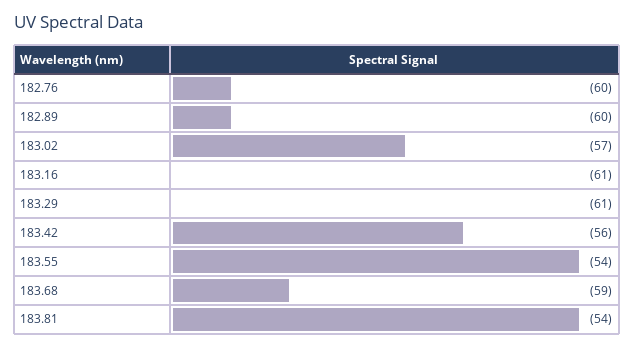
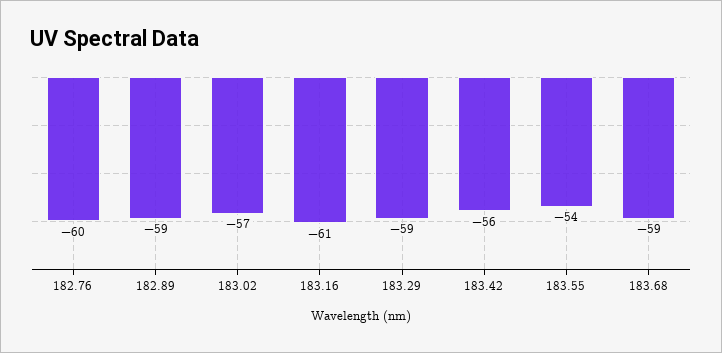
  {
    "182.76": -60,
-   "182.89": -60,
+   "182.89": -59,
    "183.02": -57,
    "183.16": -61,
-   "183.29": -61,
+   "183.29": -59,
    "183.42": -56,
    "183.55": -54,
-   "183.68": -59,
+   "183.68": -59
-   "183.81": -54
  }

